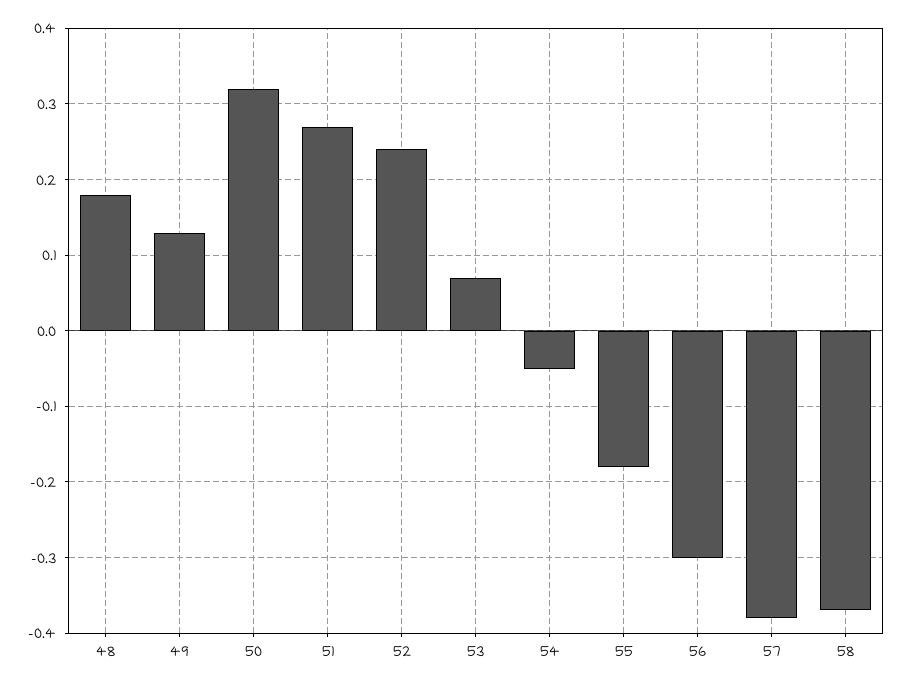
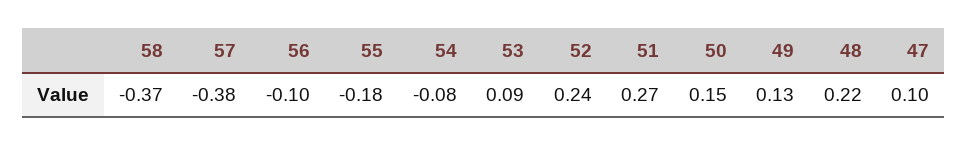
  {
-   "48": 0.18,
+   "48": 0.22,
    "49": 0.13,
-   "50": 0.32,
+   "50": 0.15,
    "51": 0.27,
    "52": 0.24,
-   "53": 0.07,
+   "53": 0.09,
-   "54": -0.05,
+   "54": -0.08,
    "55": -0.18,
-   "56": -0.3,
+   "56": -0.1,
    "57": -0.38,
-   "58": -0.37
+   "58": -0.37,
+   "47": 0.1
  }

